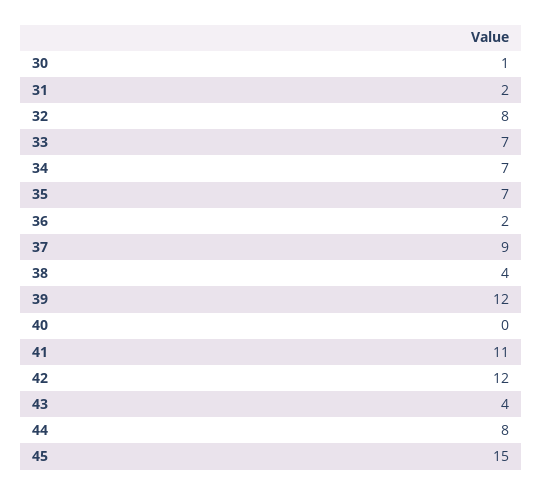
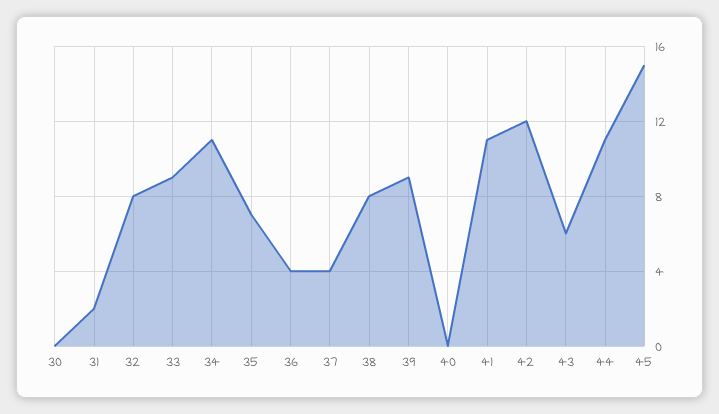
  {
-   "30": 1,
+   "30": 0,
    "31": 2,
    "32": 8,
-   "33": 7,
+   "33": 9,
-   "34": 7,
+   "34": 11,
    "35": 7,
-   "36": 2,
+   "36": 4,
-   "37": 9,
+   "37": 4,
-   "38": 4,
+   "38": 8,
-   "39": 12,
+   "39": 9,
    "40": 0,
    "41": 11,
    "42": 12,
-   "43": 4,
+   "43": 6,
-   "44": 8,
+   "44": 11,
    "45": 15
  }

